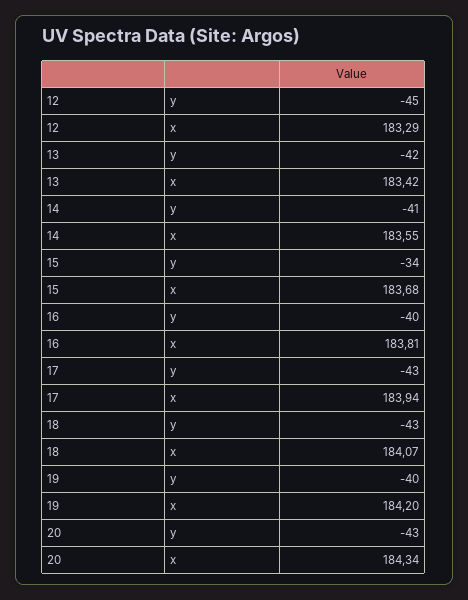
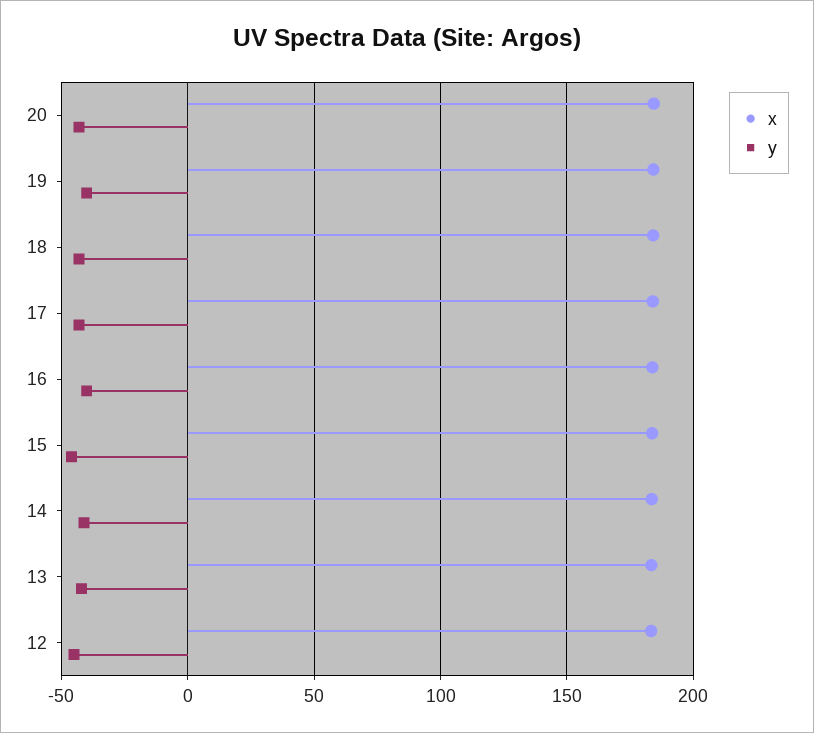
  {
    "y": {
      "12": -45,
      "13": -42,
      "14": -41,
-     "15": -34,
+     "15": -45,
      "16": -40,
      "17": -43,
      "18": -43,
      "19": -40,
      "20": -43
    },
    "x": {
      "12": 183.29,
      "13": 183.42,
      "14": 183.55,
      "15": 183.68,
      "16": 183.81,
      "17": 183.94,
      "18": 184.07,
      "19": 184.2,
      "20": 184.34
    }
  }

